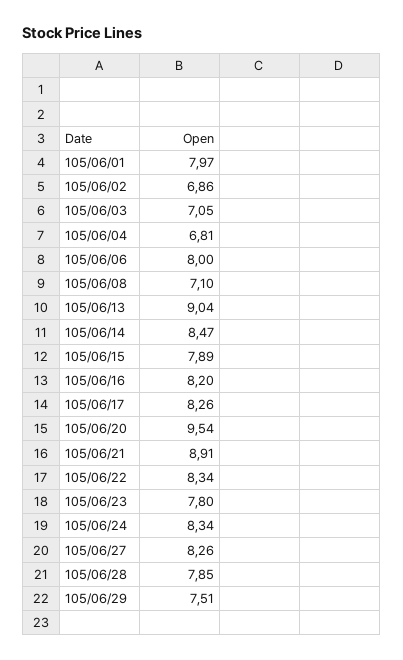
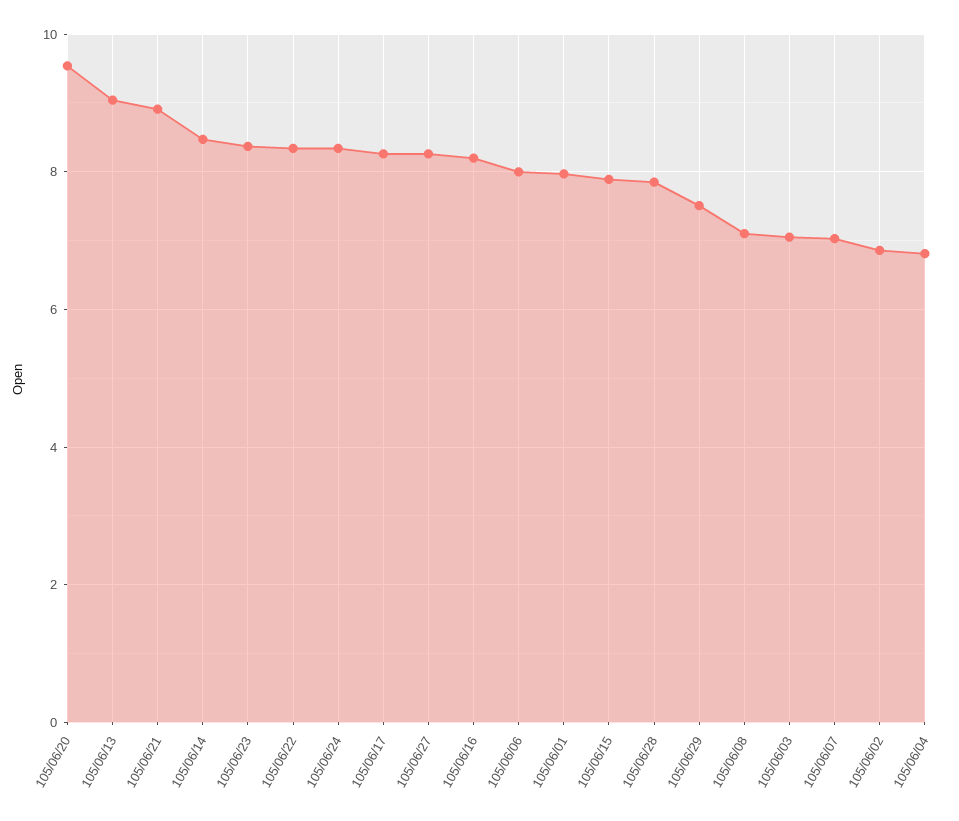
  {
    "105/06/01": 7.97,
    "105/06/02": 6.86,
    "105/06/03": 7.05,
    "105/06/04": 6.81,
    "105/06/06": 8,
    "105/06/08": 7.1,
    "105/06/13": 9.04,
    "105/06/14": 8.47,
    "105/06/15": 7.89,
    "105/06/16": 8.2,
    "105/06/17": 8.26,
    "105/06/20": 9.54,
    "105/06/21": 8.91,
    "105/06/22": 8.34,
-   "105/06/23": 7.8,
+   "105/06/23": 8.4,
    "105/06/24": 8.34,
    "105/06/27": 8.26,
    "105/06/28": 7.85,
-   "105/06/29": 7.51
+   "105/06/29": 7.51,
+   "105/06/07": 7
  }

